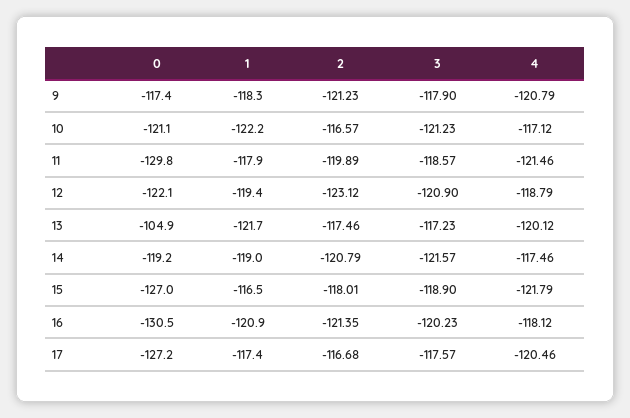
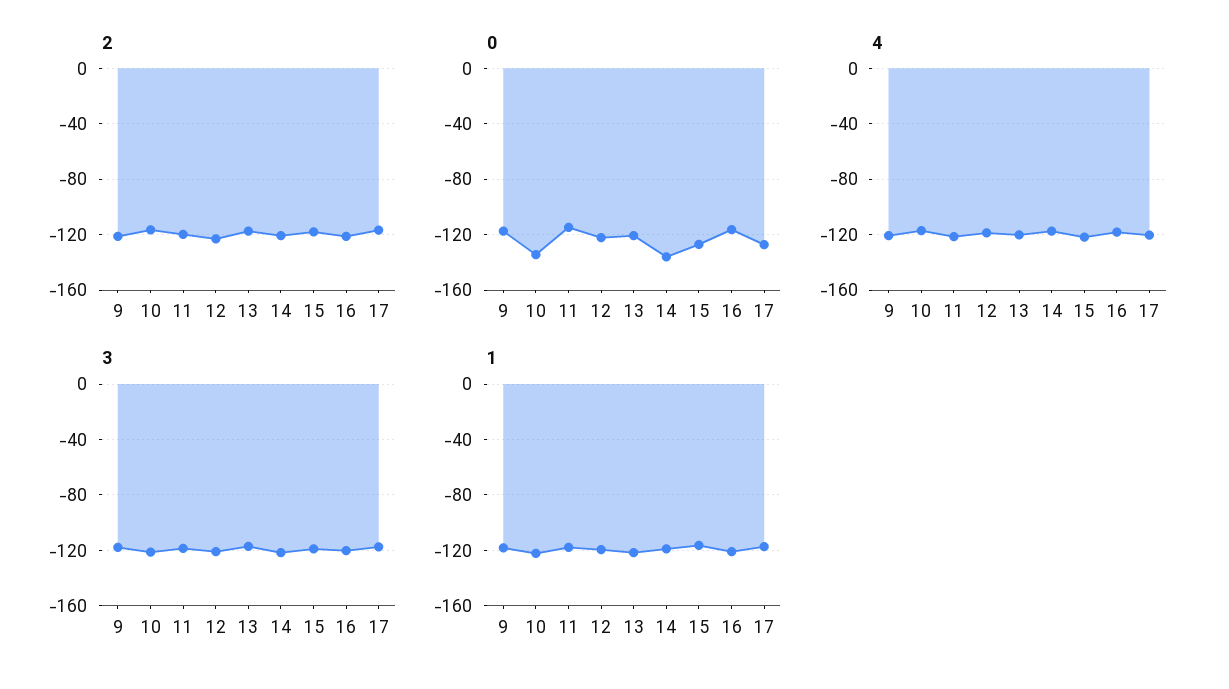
  {
    "0": {
      "9": -117.4,
-     "10": -121.1,
+     "10": -135,
-     "11": -129.8,
+     "11": -115,
      "12": -122.1,
-     "13": -104.9,
+     "13": -120,
-     "14": -119.2,
+     "14": -135,
      "15": -127,
-     "16": -130.5,
+     "16": -115,
      "17": -127.2
    },
    "1": {
      "9": -118.3,
      "10": -122.2,
      "11": -117.9,
      "12": -119.4,
      "13": -121.7,
      "14": -119,
      "15": -116.5,
      "16": -120.9,
      "17": -117.4
    },
    "2": {
      "9": -121.23,
      "10": -116.57,
      "11": -119.89,
      "12": -123.12,
      "13": -117.46,
      "14": -120.79,
      "15": -118.01,
      "16": -121.35,
      "17": -116.68
    },
    "3": {
      "9": -117.9,
      "10": -121.23,
      "11": -118.57,
      "12": -120.9,
      "13": -117.23,
      "14": -121.57,
      "15": -118.9,
      "16": -120.23,
      "17": -117.57
    },
    "4": {
      "9": -120.79,
      "10": -117.12,
      "11": -121.46,
      "12": -118.79,
      "13": -120.12,
      "14": -117.46,
      "15": -121.79,
      "16": -118.12,
      "17": -120.46
    }
  }

